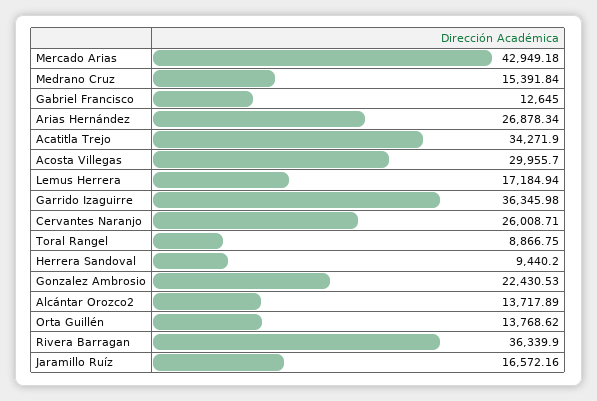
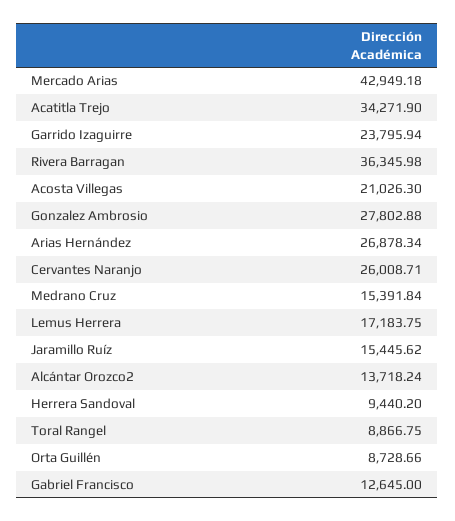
  {
    "Mercado Arias": 42949.18,
    "Medrano Cruz": 15391.84,
    "Gabriel Francisco": 12645,
    "Arias Hernández": 26878.34,
    "Acatitla Trejo": 34271.9,
-   "Acosta Villegas": 29955.7,
+   "Acosta Villegas": 21026.3,
-   "Lemus Herrera": 17184.94,
+   "Lemus Herrera": 17183.75,
-   "Garrido Izaguirre": 36345.98,
+   "Garrido Izaguirre": 23795.94,
    "Cervantes Naranjo": 26008.71,
    "Toral Rangel": 8866.75,
    "Herrera Sandoval": 9440.2,
-   "Gonzalez Ambrosio": 22430.53,
+   "Gonzalez Ambrosio": 27802.88,
-   "Alcántar Orozco2": 13717.89,
+   "Alcántar Orozco2": 13718.24,
-   "Orta Guillén": 13768.62,
+   "Orta Guillén": 8728.66,
-   "Rivera Barragan": 36339.9,
+   "Rivera Barragan": 36345.98,
-   "Jaramillo Ruíz": 16572.16
+   "Jaramillo Ruíz": 15445.62
  }

